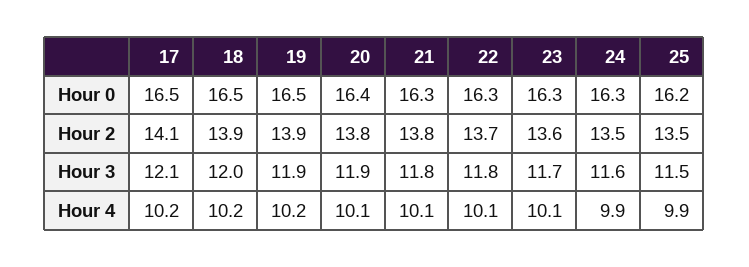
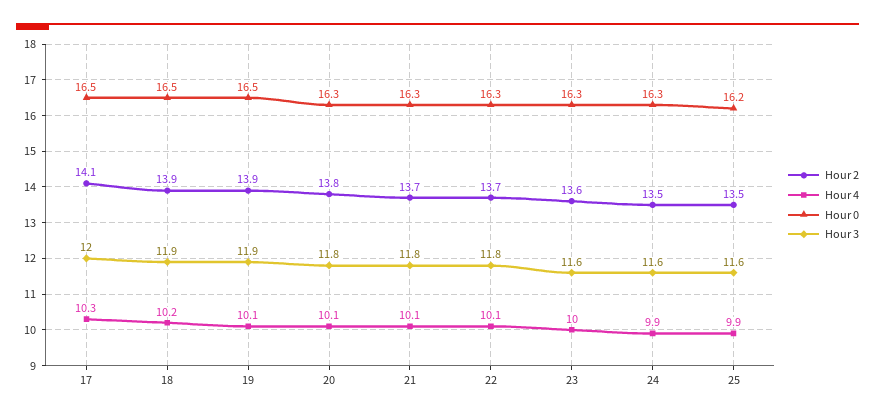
  {
    "Hour 0": {
      "17": 16.5,
      "18": 16.5,
      "19": 16.5,
-     "20": 16.4,
+     "20": 16.3,
      "21": 16.3,
      "22": 16.3,
      "23": 16.3,
      "24": 16.3,
      "25": 16.2
    },
    "Hour 2": {
      "17": 14.1,
      "18": 13.9,
      "19": 13.9,
      "20": 13.8,
-     "21": 13.8,
+     "21": 13.7,
      "22": 13.7,
      "23": 13.6,
      "24": 13.5,
      "25": 13.5
    },
    "Hour 3": {
-     "17": 12.1,
+     "17": 12,
-     "18": 12,
+     "18": 11.9,
      "19": 11.9,
-     "20": 11.9,
+     "20": 11.8,
      "21": 11.8,
      "22": 11.8,
-     "23": 11.7,
+     "23": 11.6,
      "24": 11.6,
-     "25": 11.5
+     "25": 11.6
    },
    "Hour 4": {
-     "17": 10.2,
+     "17": 10.3,
      "18": 10.2,
-     "19": 10.2,
+     "19": 10.1,
      "20": 10.1,
      "21": 10.1,
      "22": 10.1,
-     "23": 10.1,
+     "23": 10,
      "24": 9.9,
      "25": 9.9
    }
  }

